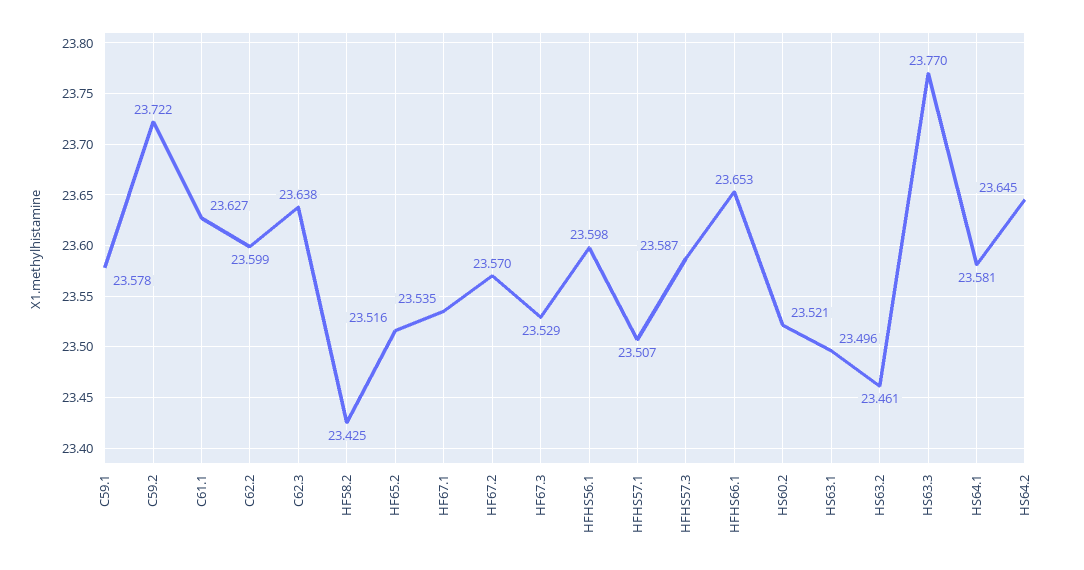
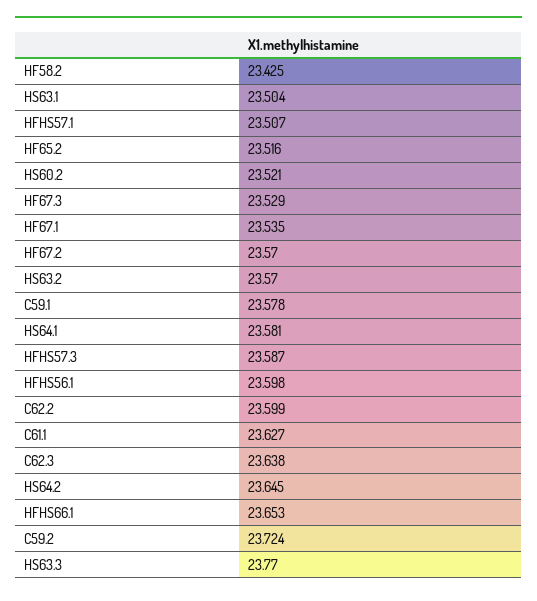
  {
    "C59.1": 23.578,
-   "C59.2": 23.722,
+   "C59.2": 23.724,
    "C61.1": 23.627,
    "C62.2": 23.599,
    "C62.3": 23.638,
    "HF58.2": 23.425,
    "HF65.2": 23.516,
    "HF67.1": 23.535,
    "HF67.2": 23.57,
    "HF67.3": 23.529,
    "HFHS56.1": 23.598,
    "HFHS57.1": 23.507,
    "HFHS57.3": 23.587,
    "HFHS66.1": 23.653,
    "HS60.2": 23.521,
-   "HS63.1": 23.496,
+   "HS63.1": 23.504,
-   "HS63.2": 23.461,
+   "HS63.2": 23.57,
    "HS63.3": 23.77,
    "HS64.1": 23.581,
    "HS64.2": 23.645
  }

